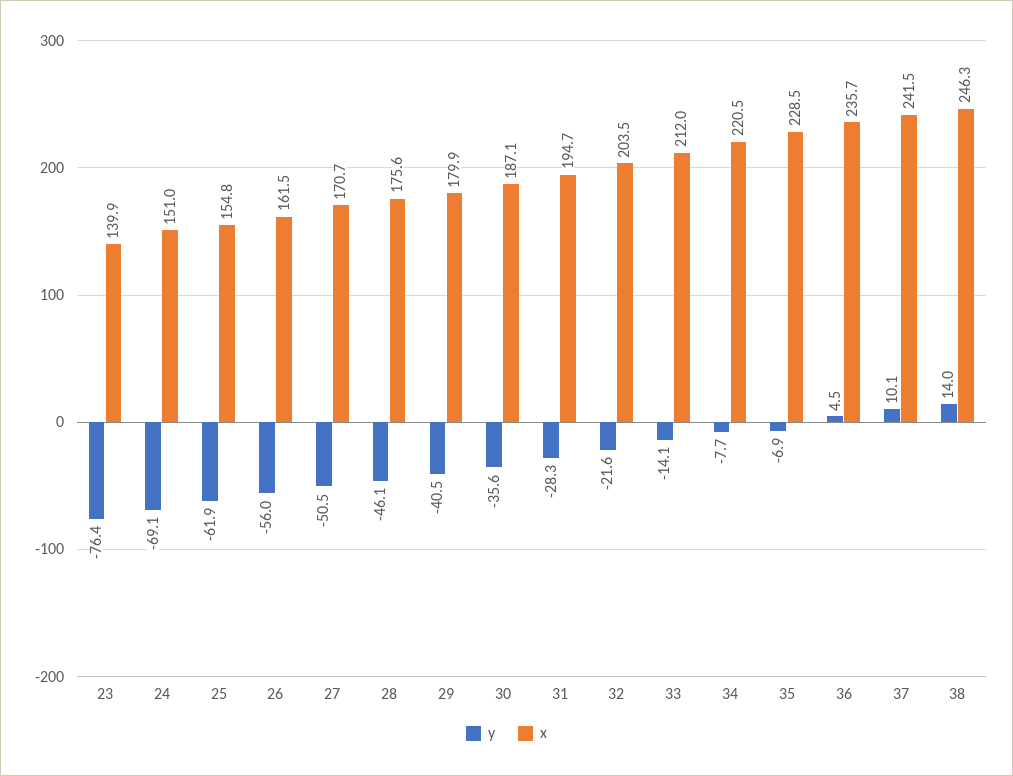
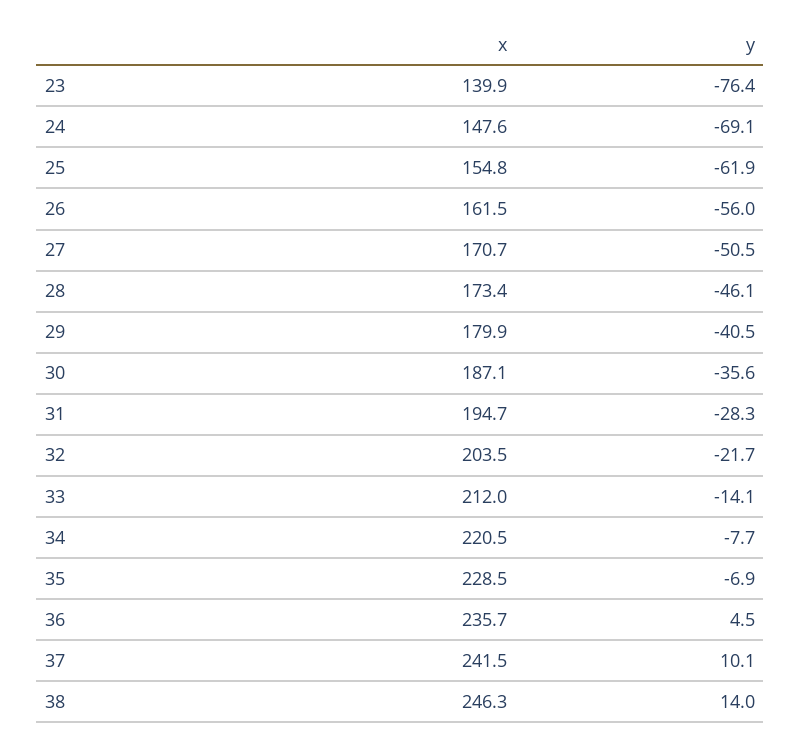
  {
    "y": {
      "23": -76.4,
      "24": -69.1,
      "25": -61.9,
      "26": -56,
      "27": -50.5,
      "28": -46.1,
      "29": -40.5,
      "30": -35.6,
      "31": -28.3,
-     "32": -21.6,
+     "32": -21.7,
      "33": -14.1,
      "34": -7.7,
      "35": -6.9,
      "36": 4.5,
      "37": 10.1,
      "38": 14
    },
    "x": {
      "23": 139.9,
-     "24": 151,
+     "24": 147.6,
      "25": 154.8,
      "26": 161.5,
      "27": 170.7,
-     "28": 175.6,
+     "28": 173.4,
      "29": 179.9,
      "30": 187.1,
      "31": 194.7,
      "32": 203.5,
      "33": 212,
      "34": 220.5,
      "35": 228.5,
      "36": 235.7,
      "37": 241.5,
      "38": 246.3
    }
  }

